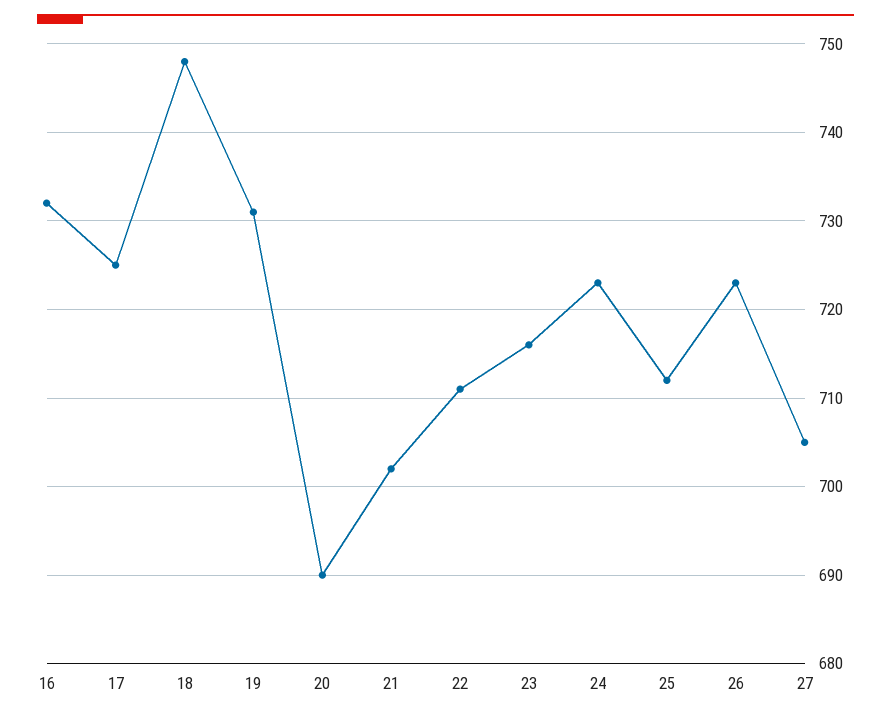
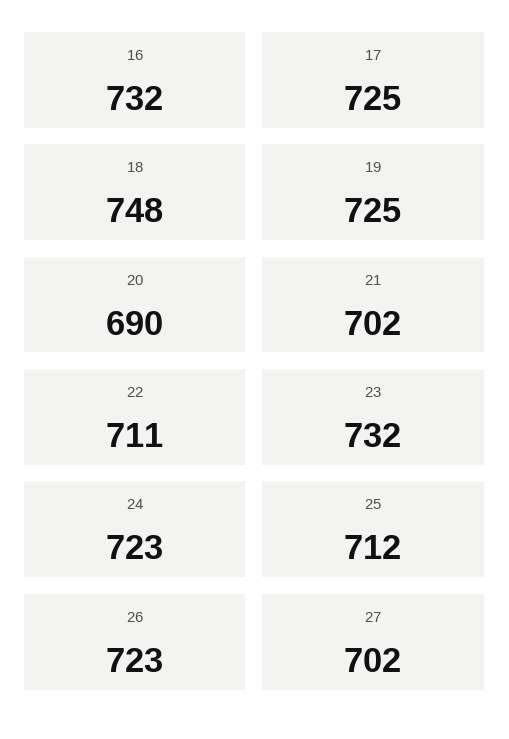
  {
    "16": 732,
    "17": 725,
    "18": 748,
-   "19": 731,
+   "19": 725,
    "20": 690,
    "21": 702,
    "22": 711,
-   "23": 716,
+   "23": 732,
    "24": 723,
    "25": 712,
    "26": 723,
-   "27": 705
+   "27": 702
  }

